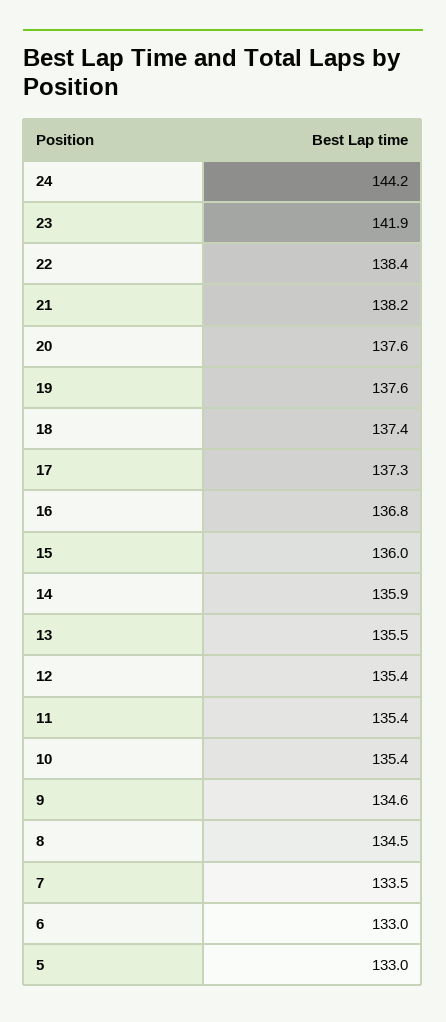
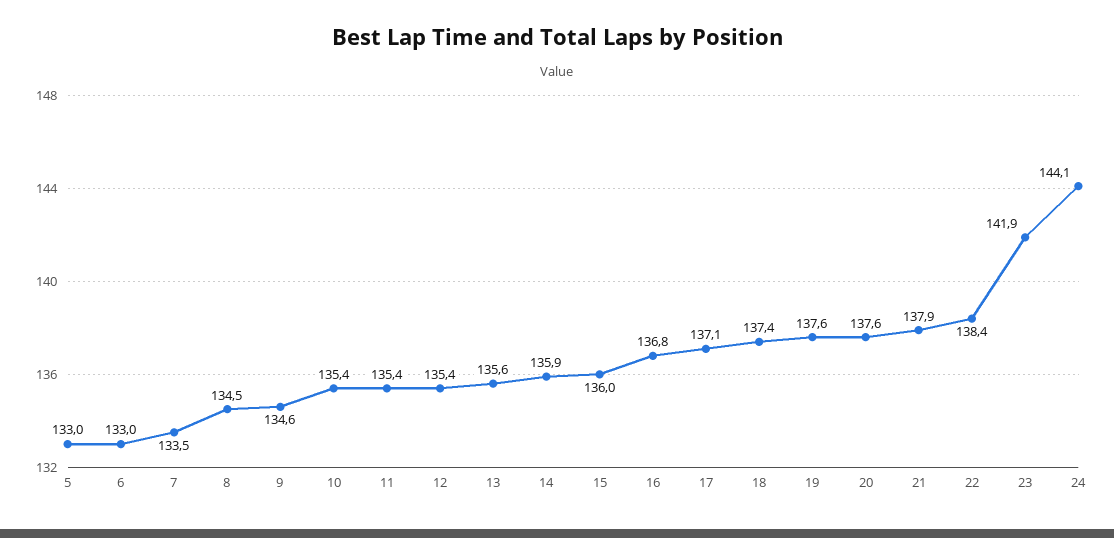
  {
-   "24": 144.2,
+   "24": 144.1,
    "23": 141.9,
    "22": 138.4,
-   "21": 138.2,
+   "21": 137.9,
    "20": 137.6,
    "19": 137.6,
    "18": 137.4,
-   "17": 137.3,
+   "17": 137.1,
    "16": 136.8,
    "15": 136,
    "14": 135.9,
-   "13": 135.5,
+   "13": 135.6,
    "12": 135.4,
    "11": 135.4,
    "10": 135.4,
    "9": 134.6,
    "8": 134.5,
    "7": 133.5,
    "6": 133,
    "5": 133
  }

